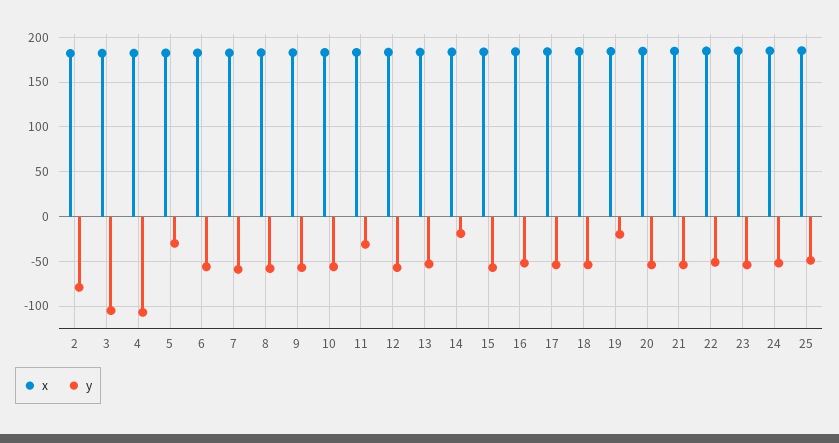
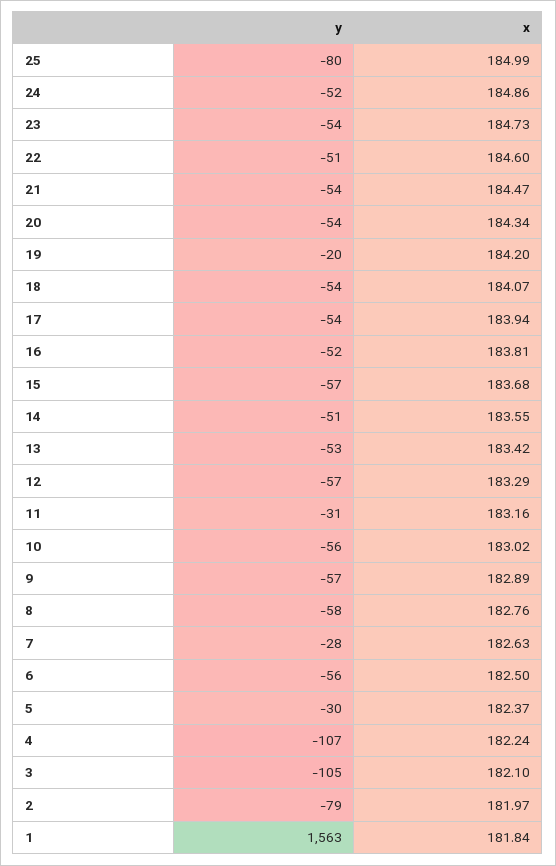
  {
    "x": {
      "2": 181.97,
      "3": 182.1,
      "4": 182.24,
      "5": 182.37,
      "6": 182.5,
      "7": 182.63,
      "8": 182.76,
      "9": 182.89,
      "10": 183.02,
      "11": 183.16,
      "12": 183.29,
      "13": 183.42,
      "14": 183.55,
      "15": 183.68,
      "16": 183.81,
      "17": 183.94,
      "18": 184.07,
      "19": 184.2,
      "20": 184.34,
      "21": 184.47,
      "22": 184.6,
      "23": 184.73,
      "24": 184.86,
-     "25": 184.99
+     "25": 184.99,
+     "1": 181.84
    },
    "y": {
      "2": -79,
      "3": -105,
      "4": -107,
      "5": -30,
      "6": -56,
-     "7": -60,
+     "7": -28,
      "8": -58,
      "9": -57,
      "10": -56,
      "11": -31,
      "12": -57,
      "13": -53,
-     "14": -20,
+     "14": -51,
      "15": -57,
      "16": -52,
      "17": -54,
      "18": -54,
      "19": -20,
      "20": -54,
      "21": -54,
      "22": -51,
      "23": -54,
      "24": -52,
-     "25": -50
+     "25": -80,
+     "1": 1563
    }
  }

